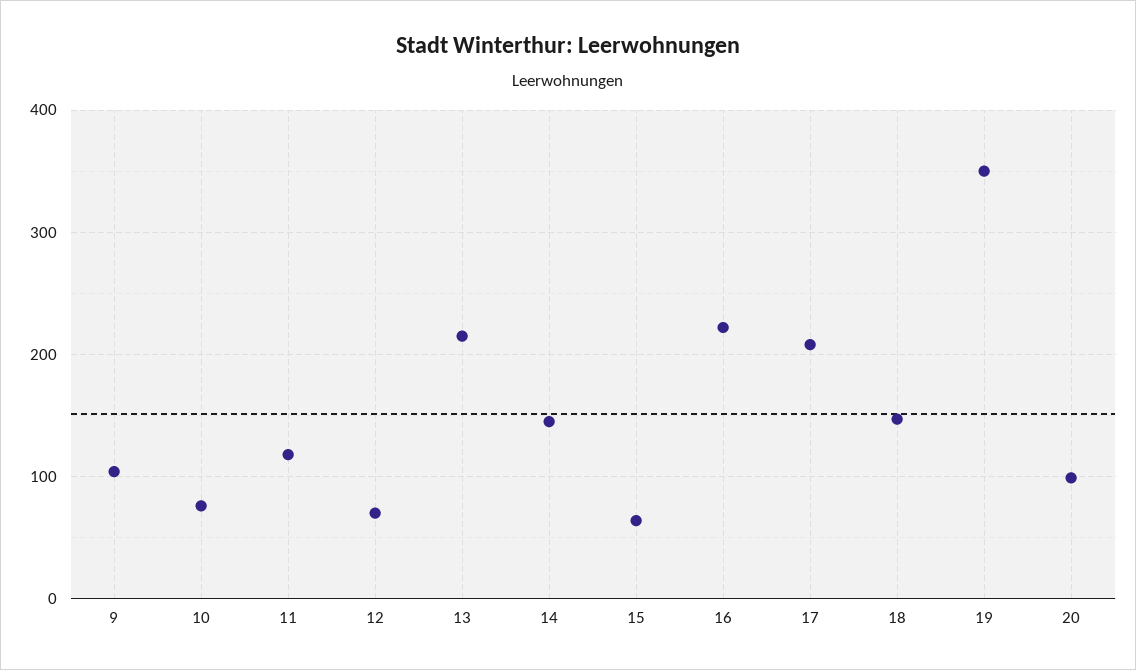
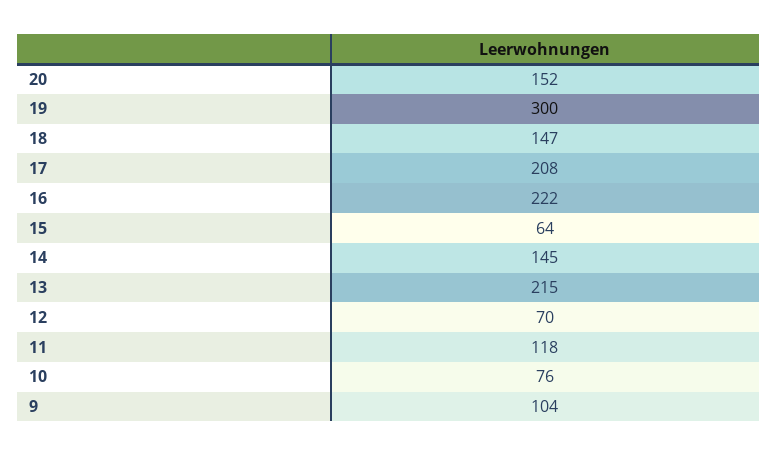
  {
    "9": 104,
    "10": 76,
    "11": 118,
    "12": 70,
    "13": 215,
    "14": 145,
    "15": 64,
    "16": 222,
    "17": 208,
    "18": 147,
-   "19": 350,
+   "19": 300,
-   "20": 100
+   "20": 152
  }

